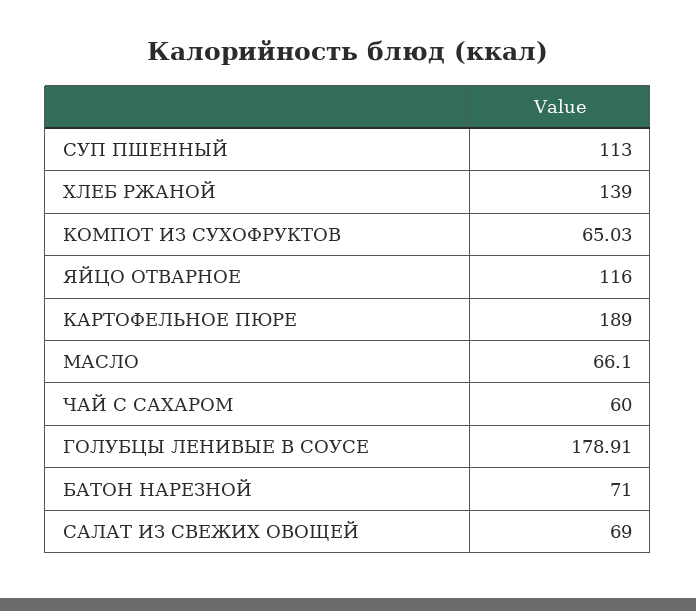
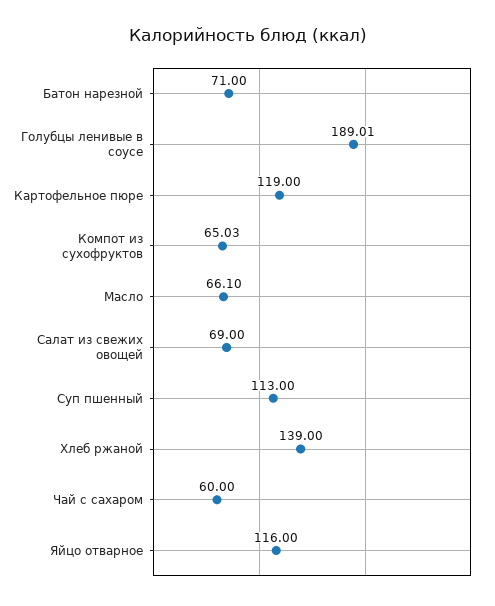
  {
    "СУП ПШЕННЫЙ": 113,
    "ХЛЕБ РЖАНОЙ": 139,
    "КОМПОТ ИЗ СУХОФРУКТОВ": 65.03,
    "ЯЙЦО ОТВАРНОЕ": 116,
-   "КАРТОФЕЛЬНОЕ ПЮРЕ": 189,
+   "КАРТОФЕЛЬНОЕ ПЮРЕ": 119,
    "МАСЛО": 66.1,
    "ЧАЙ С САХАРОМ": 60,
-   "ГОЛУБЦЫ ЛЕНИВЫЕ В СОУСЕ": 178.91,
+   "ГОЛУБЦЫ ЛЕНИВЫЕ В СОУСЕ": 189.01,
    "БАТОН НАРЕЗНОЙ": 71,
    "САЛАТ ИЗ СВЕЖИХ ОВОЩЕЙ": 69
  }

